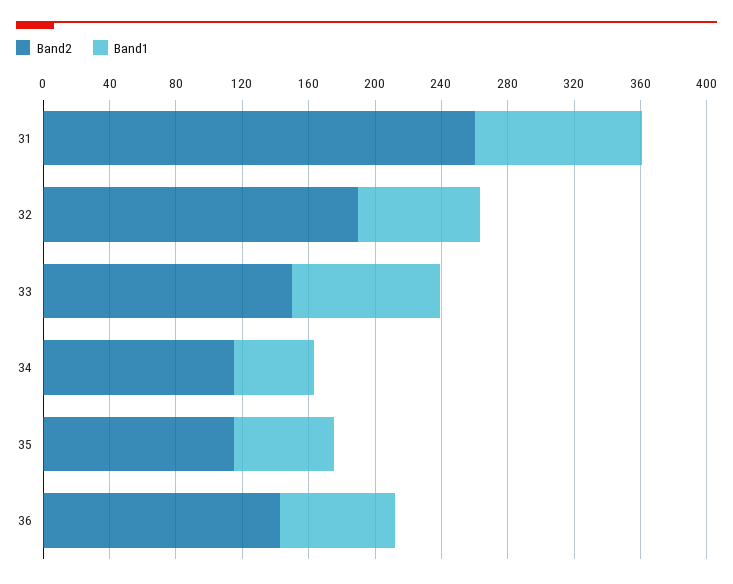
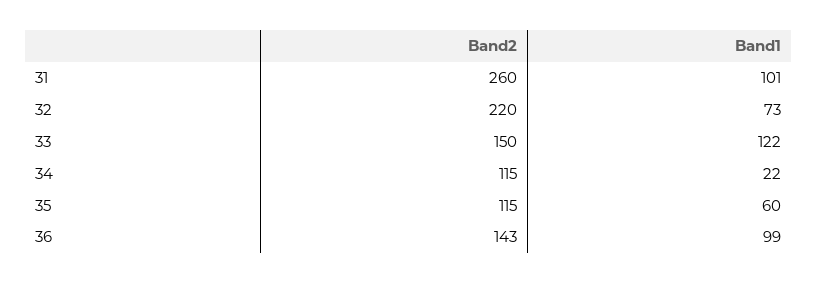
  {
    "Band2": {
      "31": 260,
-     "32": 190,
+     "32": 220,
      "33": 150,
      "34": 115,
      "35": 115,
      "36": 143
    },
    "Band1": {
      "31": 101,
      "32": 73,
-     "33": 90,
+     "33": 122,
-     "34": 50,
+     "34": 22,
      "35": 60,
-     "36": 70
+     "36": 99
    }
  }

